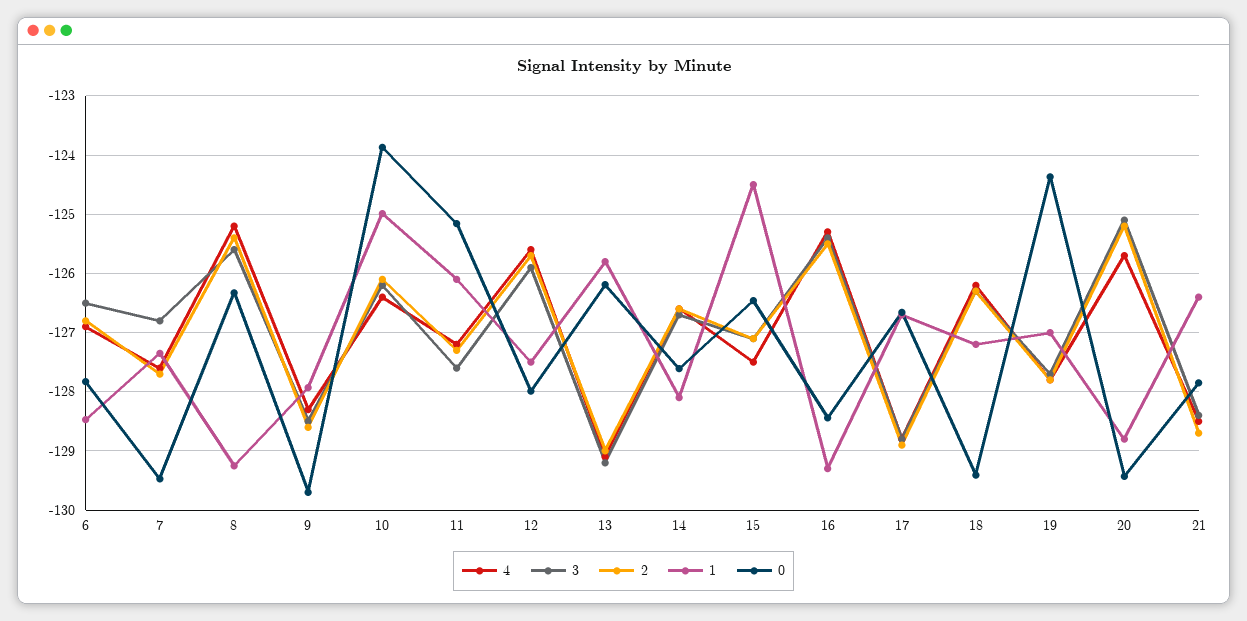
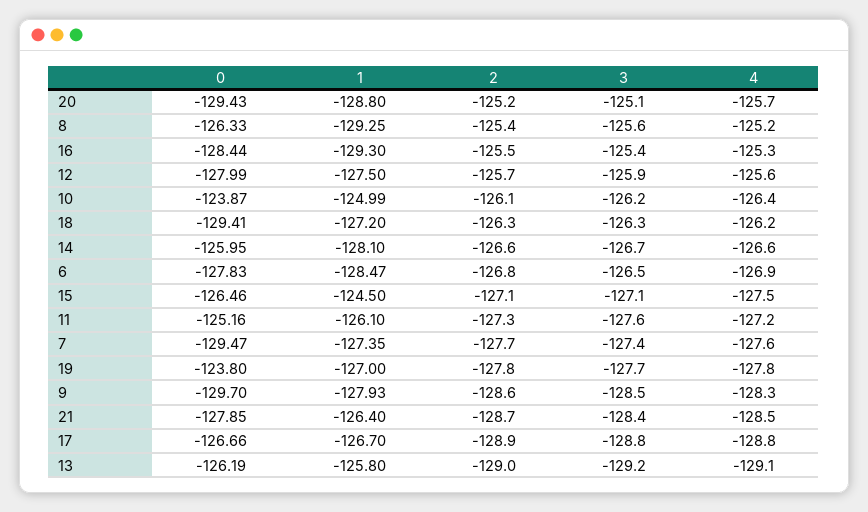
  {
    "4": {
      "6": -126.9,
      "7": -127.6,
      "8": -125.2,
      "9": -128.3,
      "10": -126.4,
      "11": -127.2,
      "12": -125.6,
      "13": -129.1,
      "14": -126.6,
      "15": -127.5,
      "16": -125.3,
      "17": -128.8,
      "18": -126.2,
      "19": -127.8,
      "20": -125.7,
      "21": -128.5
    },
    "3": {
      "6": -126.5,
-     "7": -126.8,
+     "7": -127.4,
      "8": -125.6,
      "9": -128.5,
      "10": -126.2,
      "11": -127.6,
      "12": -125.9,
      "13": -129.2,
      "14": -126.7,
      "15": -127.1,
      "16": -125.4,
      "17": -128.8,
      "18": -126.3,
      "19": -127.7,
      "20": -125.1,
      "21": -128.4
    },
    "2": {
      "6": -126.8,
      "7": -127.7,
      "8": -125.4,
      "9": -128.6,
      "10": -126.1,
      "11": -127.3,
      "12": -125.7,
      "13": -129,
      "14": -126.6,
      "15": -127.1,
      "16": -125.5,
      "17": -128.9,
      "18": -126.3,
      "19": -127.8,
      "20": -125.2,
      "21": -128.7
    },
    "1": {
      "6": -128.47,
      "7": -127.35,
      "8": -129.25,
      "9": -127.93,
      "10": -124.99,
      "11": -126.1,
      "12": -127.5,
      "13": -125.8,
      "14": -128.1,
      "15": -124.5,
      "16": -129.3,
      "17": -126.7,
      "18": -127.2,
      "19": -127,
      "20": -128.8,
      "21": -126.4
    },
    "0": {
      "6": -127.83,
      "7": -129.47,
      "8": -126.33,
      "9": -129.7,
      "10": -123.87,
      "11": -125.16,
      "12": -127.99,
      "13": -126.19,
-     "14": -127.6,
+     "14": -125.95,
      "15": -126.46,
      "16": -128.44,
      "17": -126.66,
      "18": -129.41,
-     "19": -124.4,
+     "19": -123.8,
      "20": -129.43,
      "21": -127.85
    }
  }

